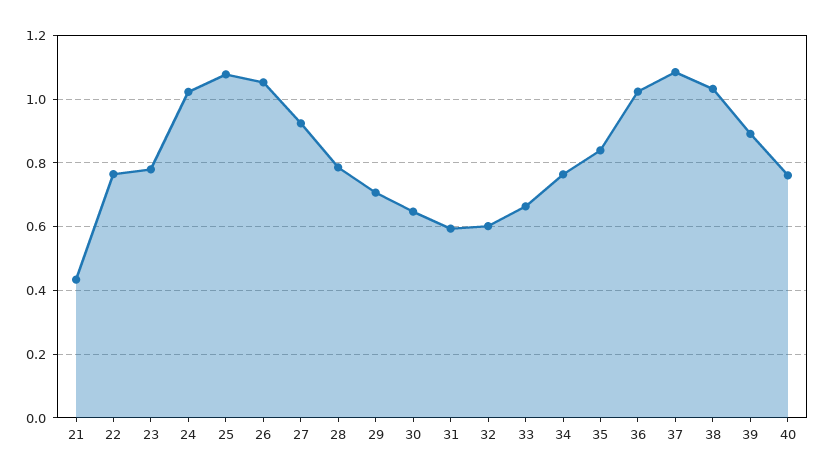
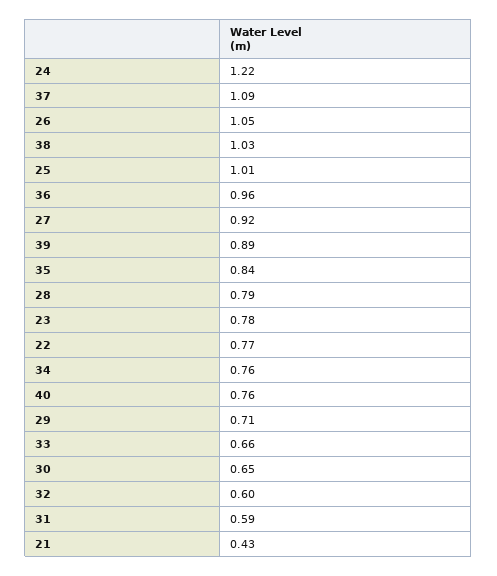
  {
    "21": 0.43,
    "22": 0.77,
    "23": 0.78,
-   "24": 1.02,
+   "24": 1.22,
-   "25": 1.08,
+   "25": 1.01,
    "26": 1.05,
    "27": 0.92,
    "28": 0.79,
    "29": 0.71,
    "30": 0.65,
    "31": 0.59,
    "32": 0.6,
    "33": 0.66,
    "34": 0.76,
    "35": 0.84,
-   "36": 1.02,
+   "36": 0.96,
    "37": 1.09,
    "38": 1.03,
    "39": 0.89,
    "40": 0.76
  }

